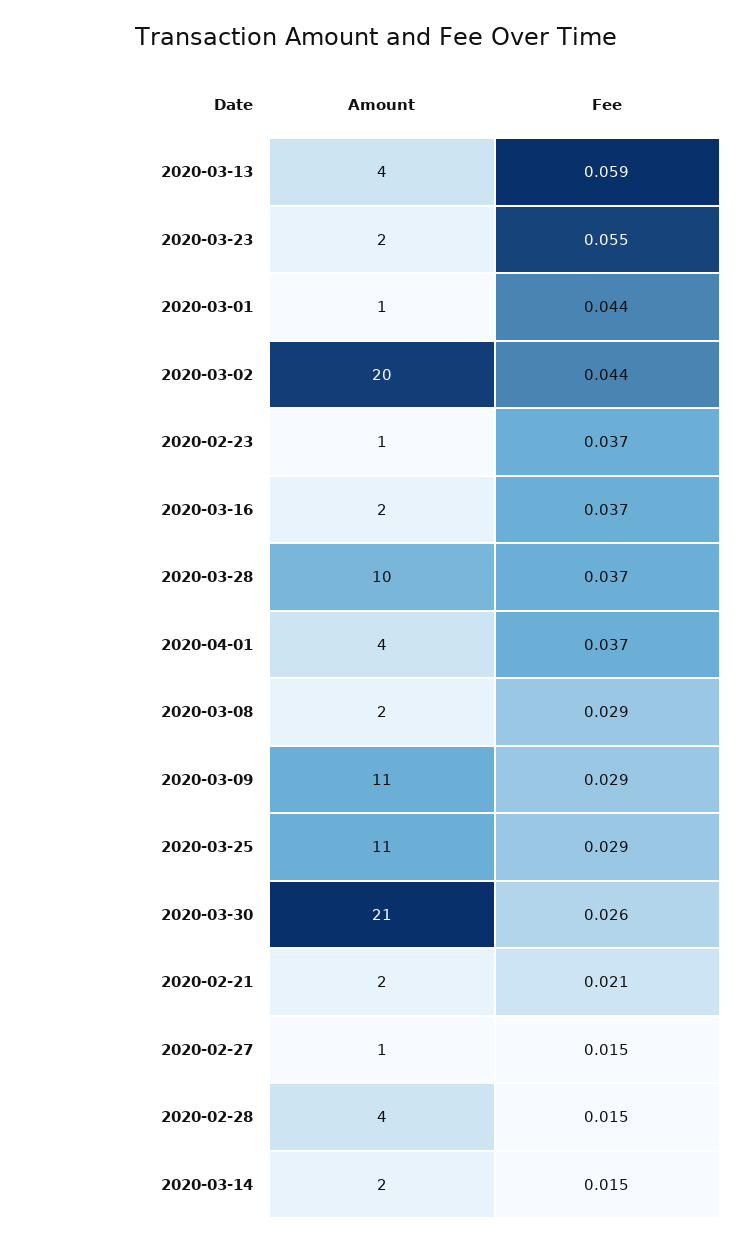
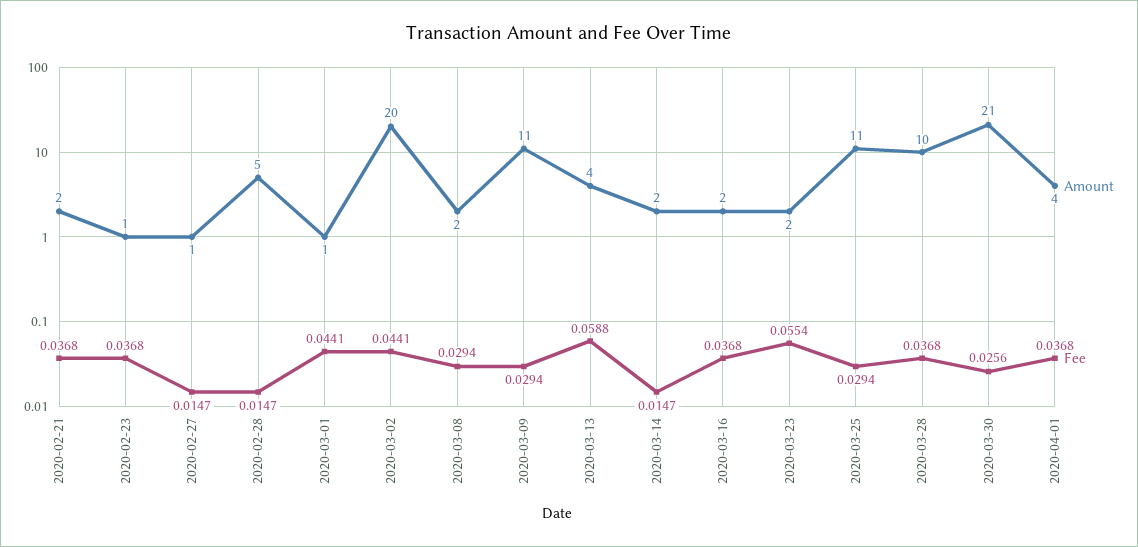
  {
    "Amount": {
      "2020-03-13": 4,
      "2020-03-23": 2,
      "2020-03-01": 1,
      "2020-03-02": 20,
      "2020-02-23": 1,
      "2020-03-16": 2,
      "2020-03-28": 10,
      "2020-04-01": 4,
      "2020-03-08": 2,
      "2020-03-09": 11,
      "2020-03-25": 11,
      "2020-03-30": 21,
      "2020-02-21": 2,
      "2020-02-27": 1,
-     "2020-02-28": 4,
+     "2020-02-28": 5,
      "2020-03-14": 2
    },
    "Fee": {
      "2020-03-13": 0.0588,
      "2020-03-23": 0.0554,
      "2020-03-01": 0.0441,
      "2020-03-02": 0.0441,
      "2020-02-23": 0.0368,
      "2020-03-16": 0.0368,
      "2020-03-28": 0.0368,
      "2020-04-01": 0.0368,
      "2020-03-08": 0.0294,
      "2020-03-09": 0.0294,
      "2020-03-25": 0.0294,
      "2020-03-30": 0.0256,
-     "2020-02-21": 0.021,
+     "2020-02-21": 0.0368,
      "2020-02-27": 0.0147,
      "2020-02-28": 0.0147,
      "2020-03-14": 0.0147
    }
  }

